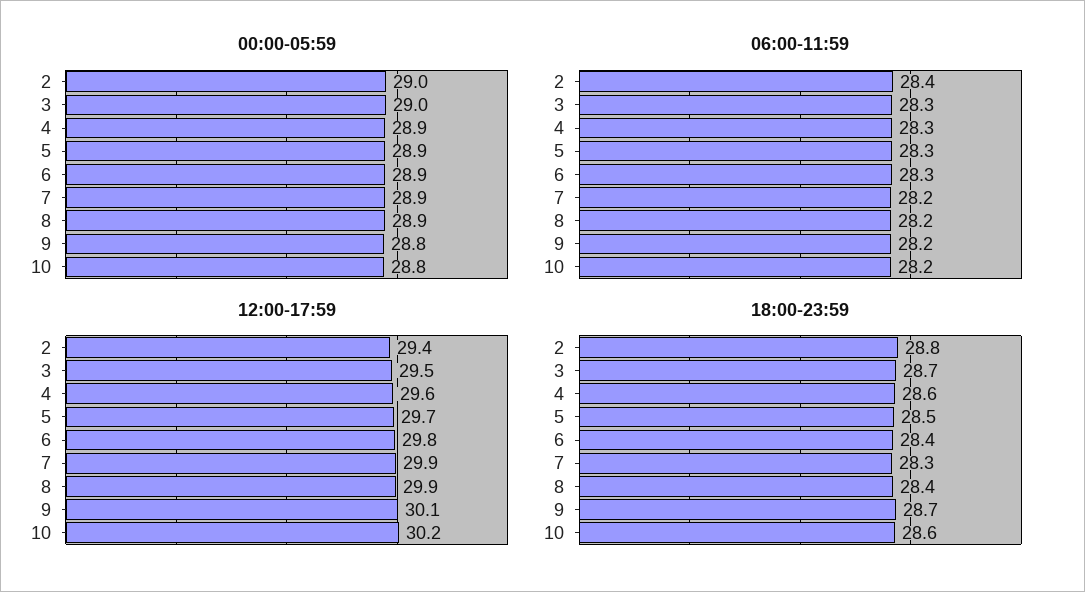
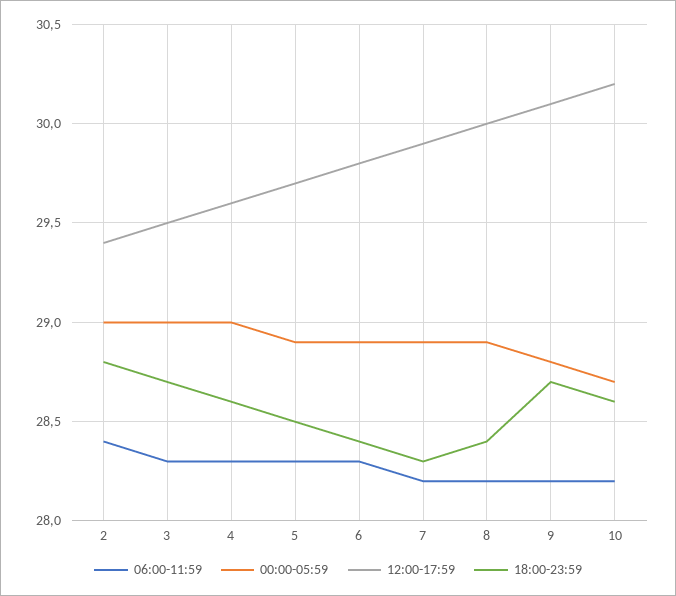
  {
    "00:00-05:59": {
      "2": 29,
      "3": 29,
-     "4": 28.9,
+     "4": 29,
      "5": 28.9,
      "6": 28.9,
      "7": 28.9,
      "8": 28.9,
      "9": 28.8,
-     "10": 28.8
+     "10": 28.7
    },
    "06:00-11:59": {
      "2": 28.4,
      "3": 28.3,
      "4": 28.3,
      "5": 28.3,
      "6": 28.3,
      "7": 28.2,
      "8": 28.2,
      "9": 28.2,
      "10": 28.2
    },
    "12:00-17:59": {
      "2": 29.4,
      "3": 29.5,
      "4": 29.6,
      "5": 29.7,
      "6": 29.8,
      "7": 29.9,
-     "8": 29.9,
+     "8": 30,
      "9": 30.1,
      "10": 30.2
    },
    "18:00-23:59": {
      "2": 28.8,
      "3": 28.7,
      "4": 28.6,
      "5": 28.5,
      "6": 28.4,
      "7": 28.3,
      "8": 28.4,
      "9": 28.7,
      "10": 28.6
    }
  }

